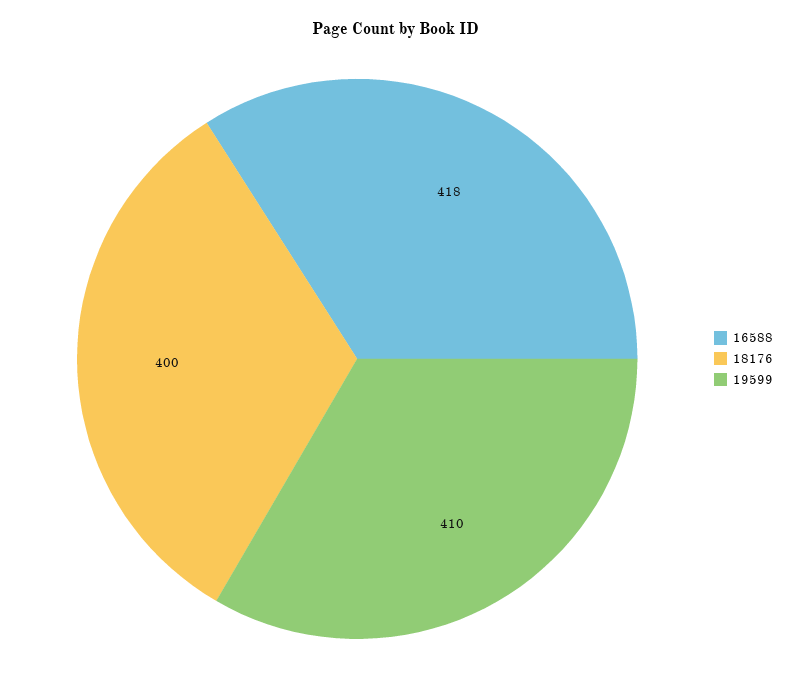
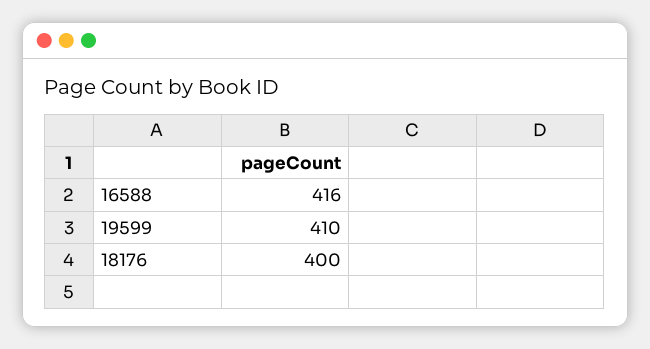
  {
-   "16588": 418,
+   "16588": 416,
    "18176": 400,
    "19599": 410
  }

